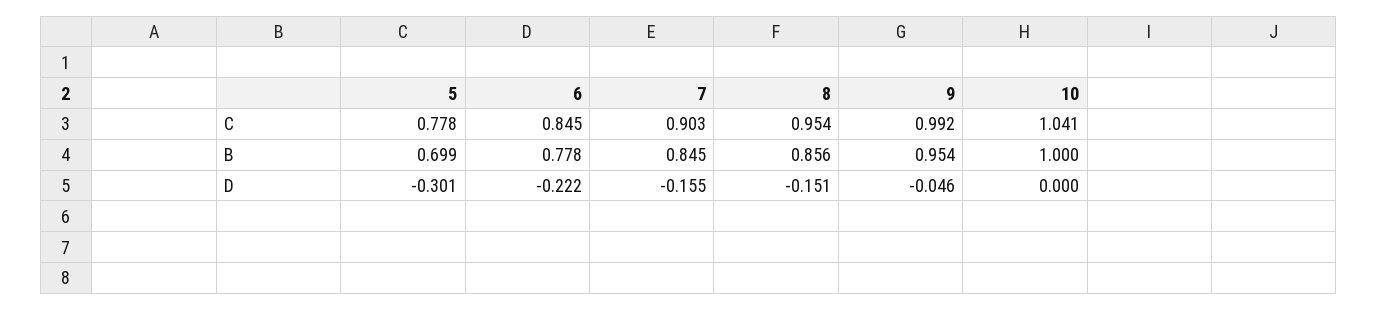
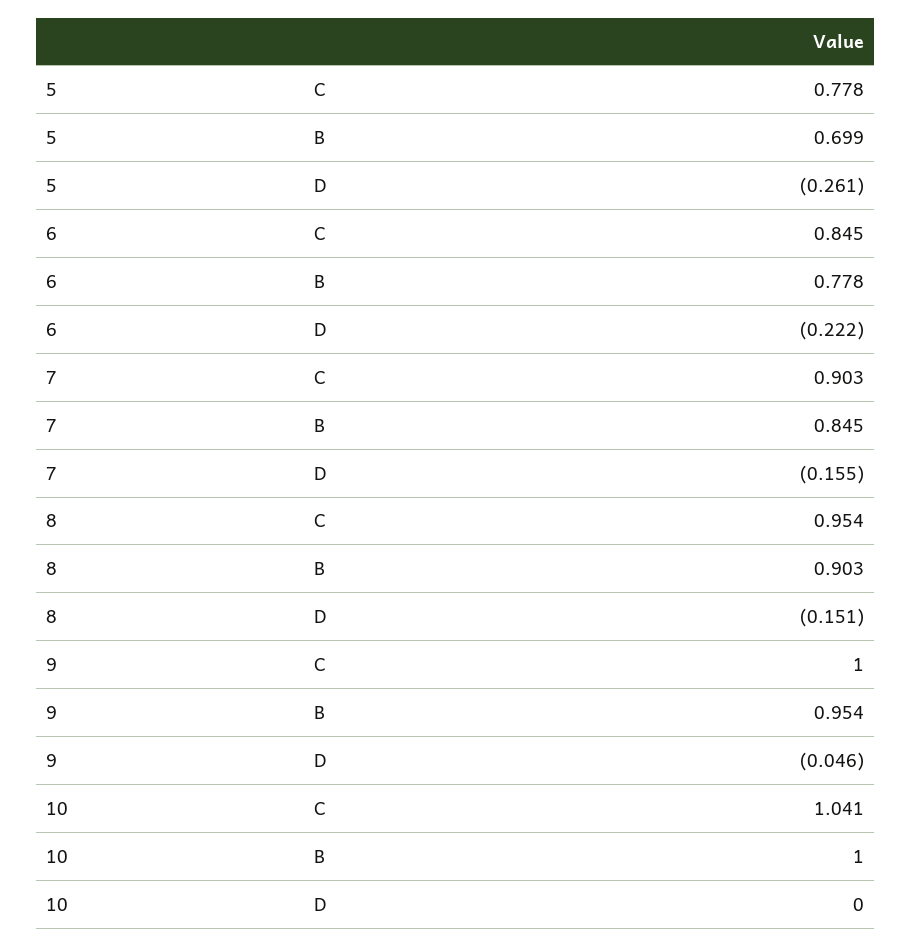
  {
    "5": {
      "C": 0.778,
      "B": 0.699,
-     "D": -0.301
+     "D": -0.261
    },
    "6": {
      "C": 0.845,
      "B": 0.778,
      "D": -0.222
    },
    "7": {
      "C": 0.903,
      "B": 0.845,
      "D": -0.155
    },
    "8": {
      "C": 0.954,
-     "B": 0.856,
+     "B": 0.903,
      "D": -0.151
    },
    "9": {
-     "C": 0.992,
+     "C": 1,
      "B": 0.954,
      "D": -0.046
    },
    "10": {
      "C": 1.041,
      "B": 1,
      "D": 0
    }
  }

